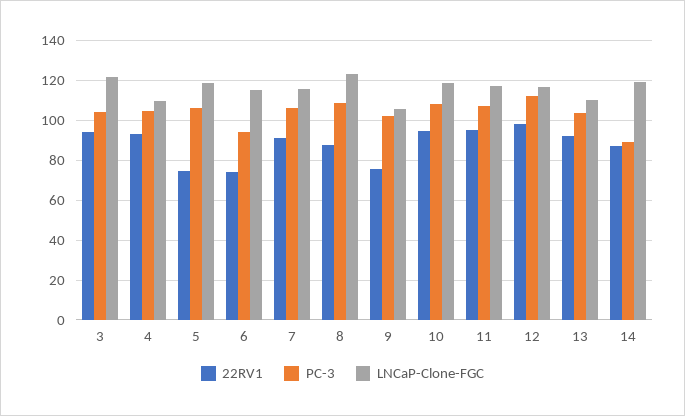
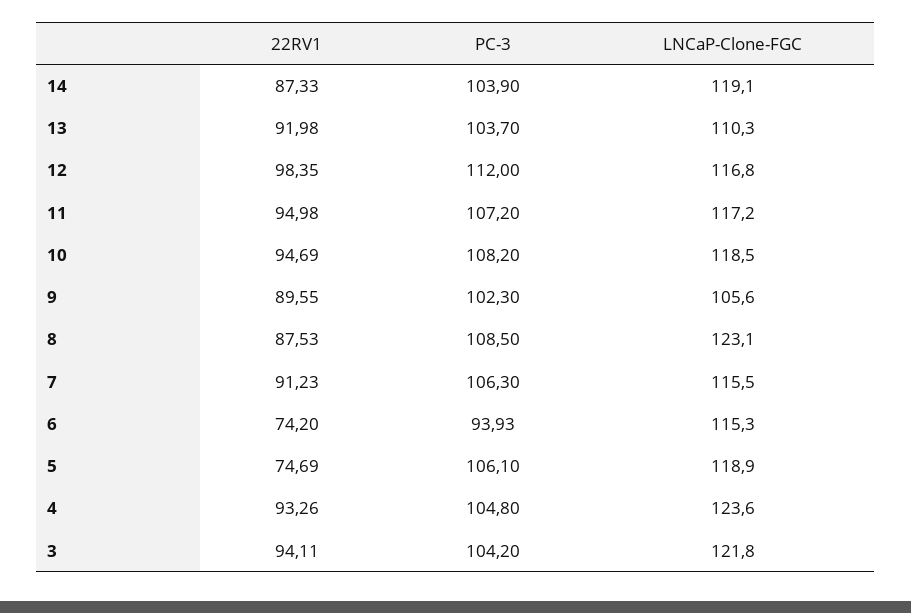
  {
    "22RV1": {
      "3": 94.11,
      "4": 93.26,
      "5": 74.69,
      "6": 74.2,
      "7": 91.23,
      "8": 87.53,
-     "9": 75,
+     "9": 89.55,
      "10": 94.69,
      "11": 94.98,
      "12": 98.35,
      "13": 91.98,
      "14": 87.33
    },
    "PC-3": {
      "3": 104.2,
      "4": 104.8,
      "5": 106.1,
      "6": 93.93,
      "7": 106.3,
      "8": 108.5,
      "9": 102.3,
      "10": 108.2,
      "11": 107.2,
      "12": 112,
      "13": 103.7,
-     "14": 90
+     "14": 103.9
    },
    "LNCaP-Clone-FGC": {
      "3": 121.8,
-     "4": 110,
+     "4": 123.6,
      "5": 118.9,
      "6": 115.3,
      "7": 115.5,
      "8": 123.1,
      "9": 105.6,
      "10": 118.5,
      "11": 117.2,
      "12": 116.8,
      "13": 110.3,
      "14": 119.1
    }
  }

